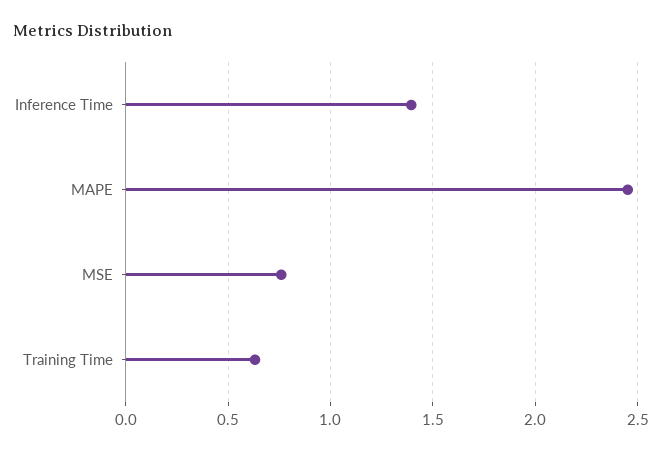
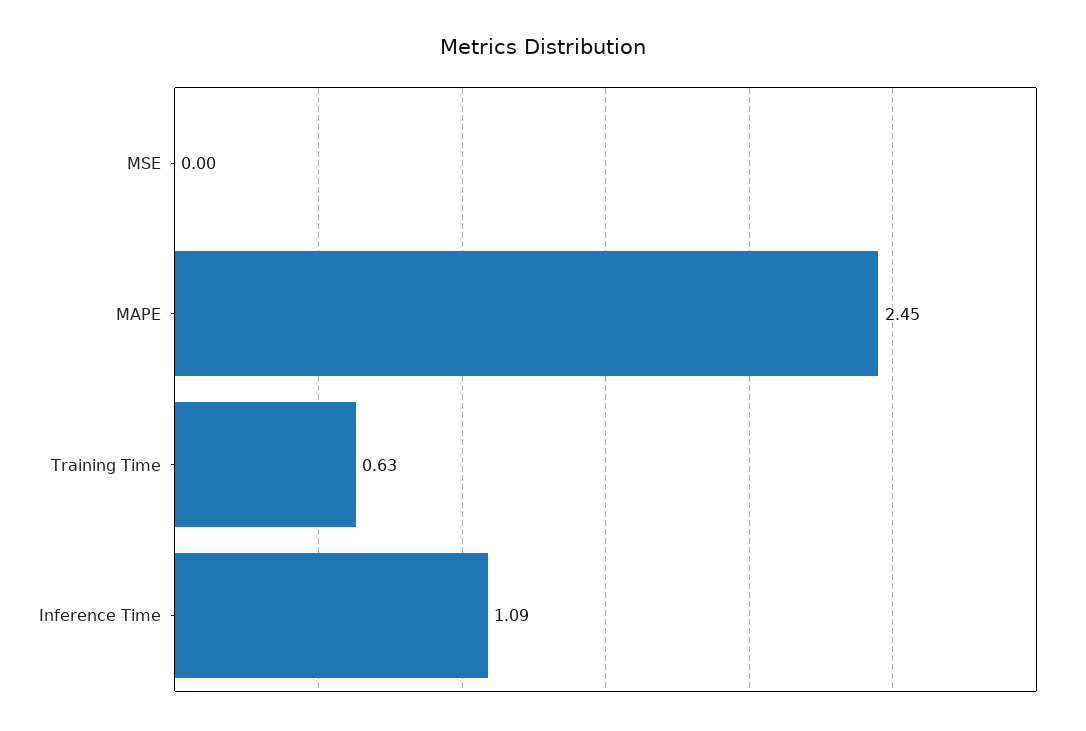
  {
-   "Inference Time": 1.4,
+   "Inference Time": 1.09,
    "MAPE": 2.45,
-   "MSE": 0.75,
+   "MSE": 0,
    "Training Time": 0.63
  }

